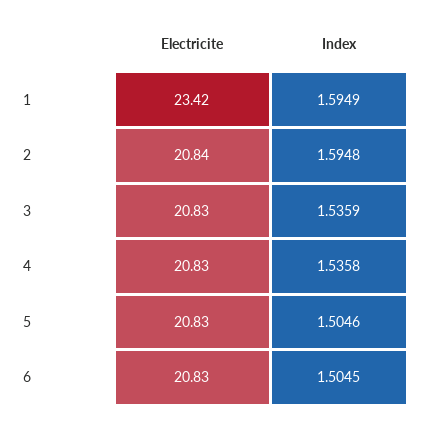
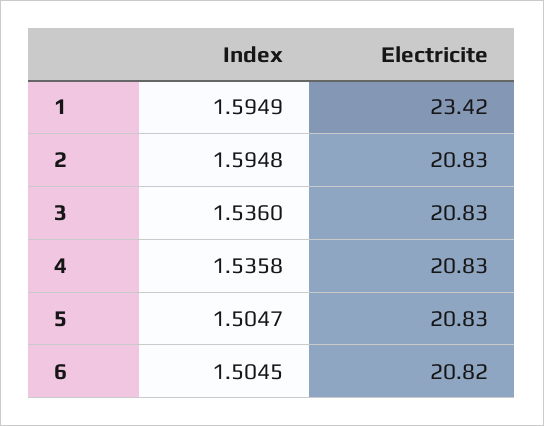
  {
    "Electricite": {
      "1": 23.42,
-     "2": 20.84,
+     "2": 20.83,
      "3": 20.83,
      "4": 20.83,
      "5": 20.83,
-     "6": 20.83
+     "6": 20.82
    },
    "Index": {
      "1": 1.5949,
      "2": 1.5948,
-     "3": 1.5359,
+     "3": 1.536,
      "4": 1.5358,
-     "5": 1.5046,
+     "5": 1.5047,
      "6": 1.5045
    }
  }

